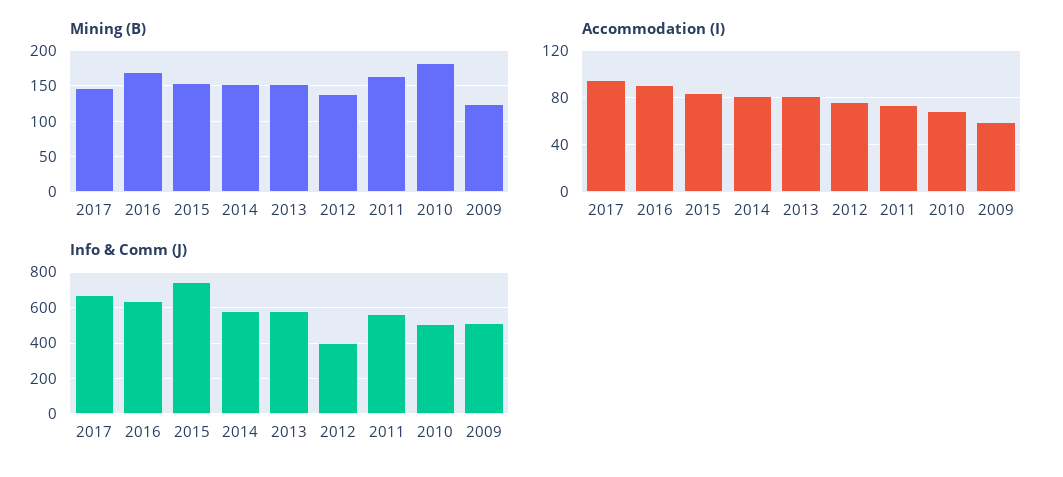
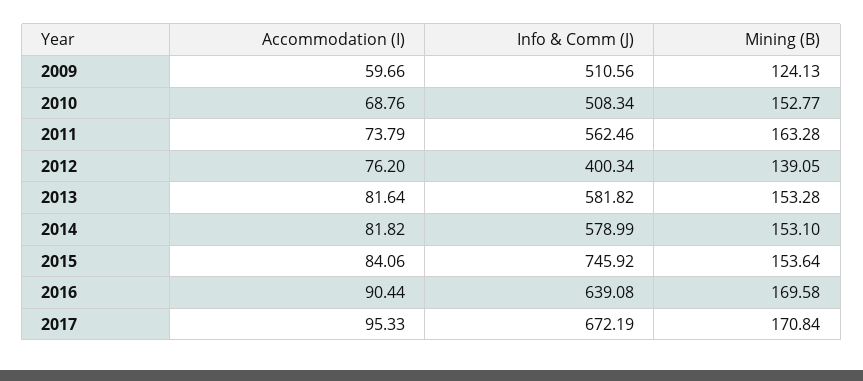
  {
    "Mining (B)": {
-     "2017": 150,
+     "2017": 170.84,
      "2016": 169.58,
      "2015": 153.64,
      "2014": 153.1,
      "2013": 153.28,
      "2012": 139.05,
      "2011": 163.28,
-     "2010": 180,
+     "2010": 152.77,
      "2009": 124.13
    },
    "Accommodation (I)": {
      "2017": 95.33,
      "2016": 90.44,
      "2015": 84.06,
      "2014": 81.82,
      "2013": 81.64,
      "2012": 76.2,
      "2011": 73.79,
      "2010": 68.76,
      "2009": 59.66
    },
    "Info & Comm (J)": {
      "2017": 672.19,
      "2016": 639.08,
      "2015": 745.92,
      "2014": 578.99,
      "2013": 581.82,
      "2012": 400.34,
      "2011": 562.46,
      "2010": 508.34,
      "2009": 510.56
    }
  }

